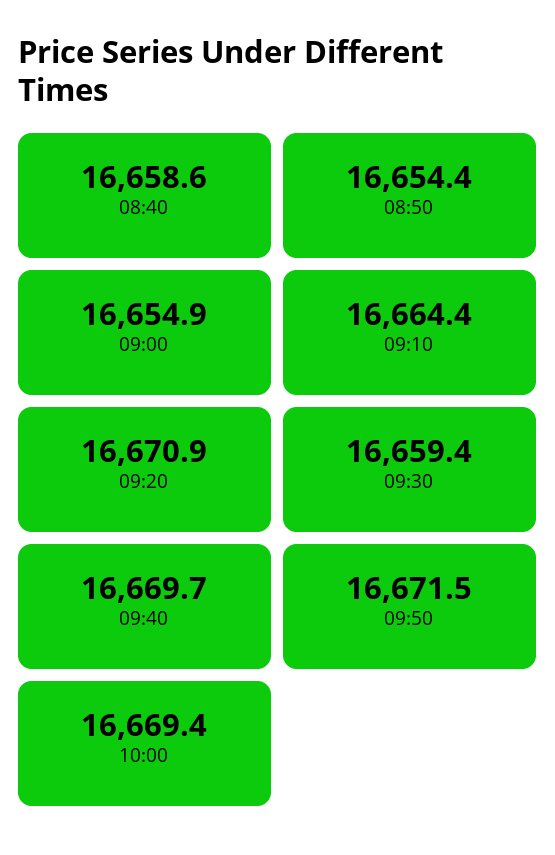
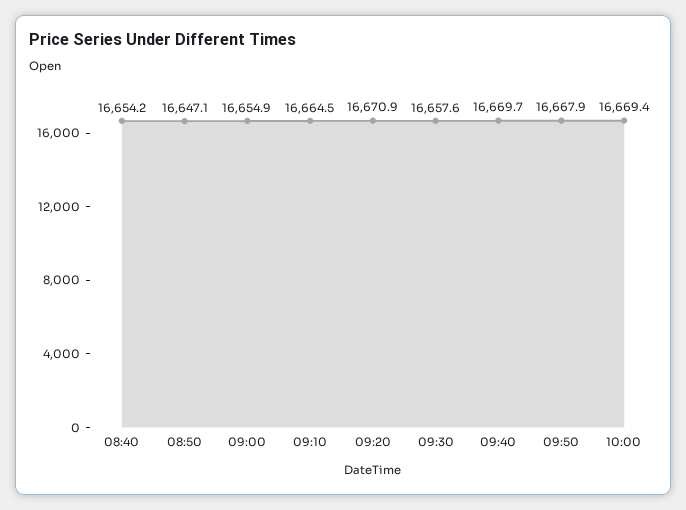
  {
-   "08:40": 16658.6,
+   "08:40": 16654.2,
-   "08:50": 16654.4,
+   "08:50": 16647.1,
    "09:00": 16654.9,
-   "09:10": 16664.4,
+   "09:10": 16664.5,
    "09:20": 16670.9,
-   "09:30": 16659.4,
+   "09:30": 16657.6,
    "09:40": 16669.7,
-   "09:50": 16671.5,
+   "09:50": 16667.9,
    "10:00": 16669.4
  }

